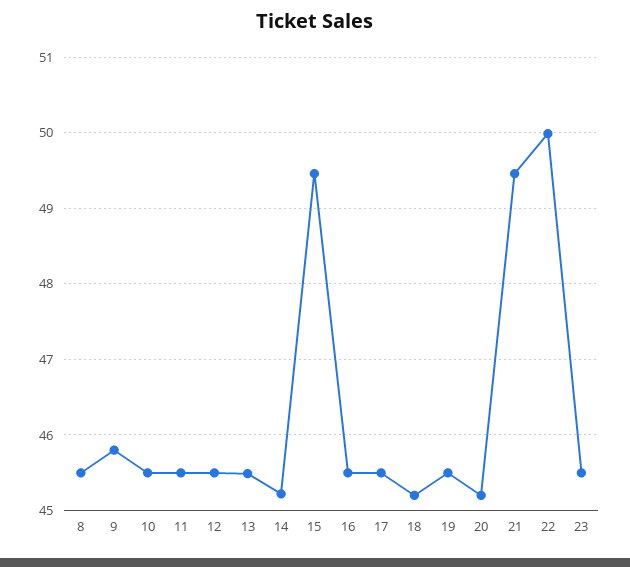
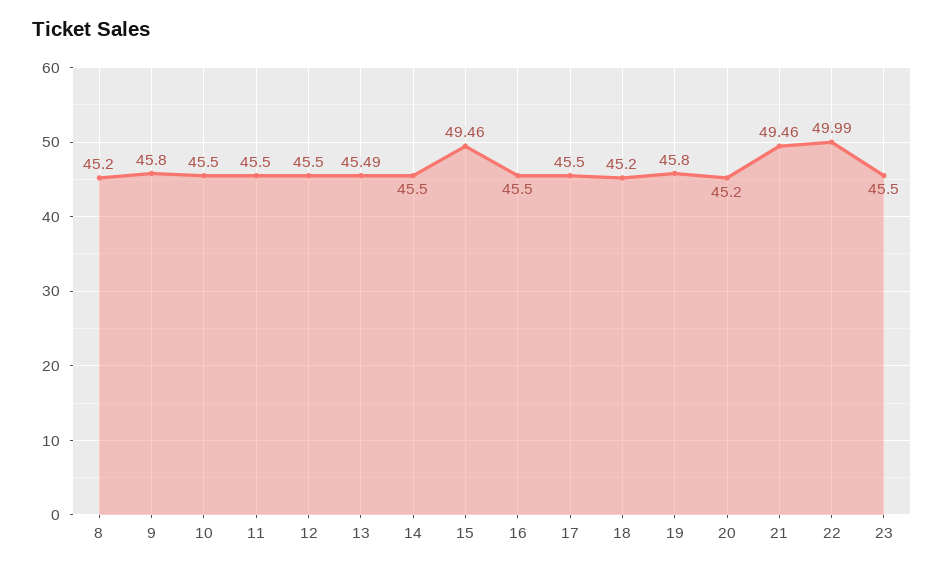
  {
-   "8": 45.5,
+   "8": 45.2,
    "9": 45.8,
    "10": 45.5,
    "11": 45.5,
    "12": 45.5,
    "13": 45.49,
-   "14": 45.2,
+   "14": 45.5,
    "15": 49.46,
    "16": 45.5,
    "17": 45.5,
    "18": 45.2,
-   "19": 45.5,
+   "19": 45.8,
    "20": 45.2,
    "21": 49.46,
    "22": 49.99,
    "23": 45.5
  }

